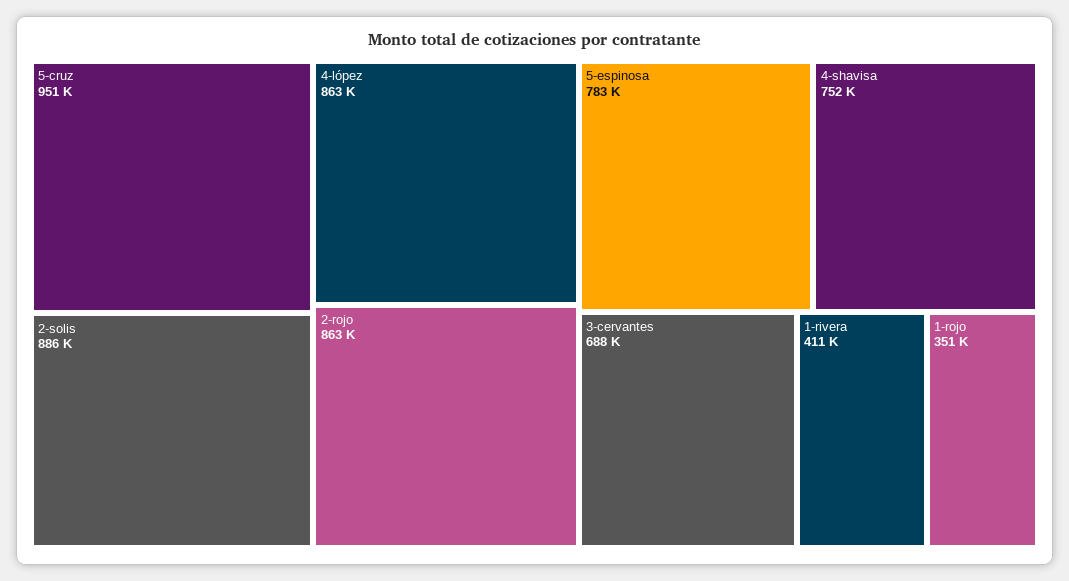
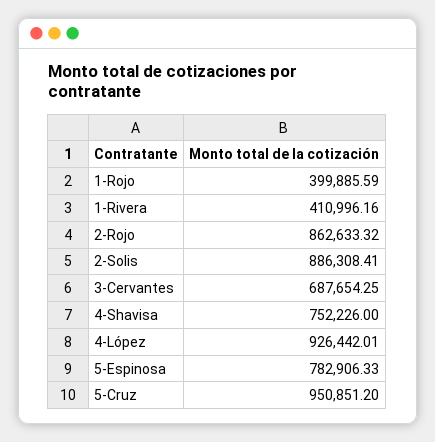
  {
    "5-cruz": 950851.2,
    "2-solis": 886308.41,
-   "4-lópez": 863000,
+   "4-lópez": 926442.01,
    "2-rojo": 862633.32,
    "5-espinosa": 782906.33,
    "4-shavisa": 752226,
    "3-cervantes": 687654.25,
    "1-rivera": 410996.16,
-   "1-rojo": 351000
+   "1-rojo": 399885.59
  }

